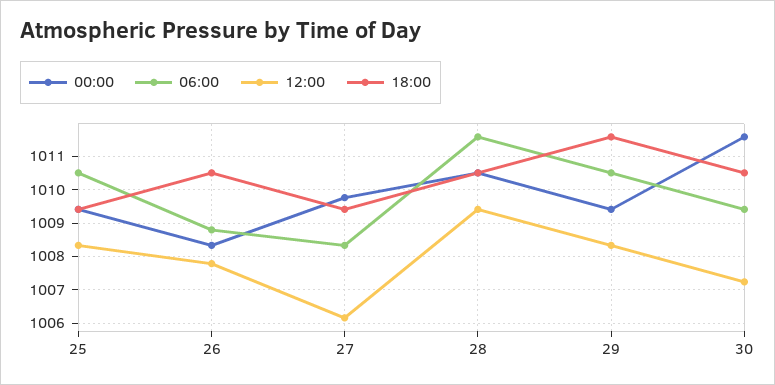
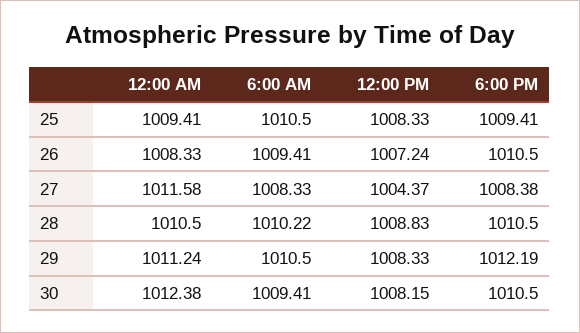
  {
    "00:00": {
      "25": 1009.41,
      "26": 1008.33,
-     "27": 1009.8,
+     "27": 1011.58,
      "28": 1010.5,
-     "29": 1009.4,
+     "29": 1011.24,
-     "30": 1011.6
+     "30": 1012.38
    },
    "06:00": {
      "25": 1010.5,
-     "26": 1008.8,
+     "26": 1009.41,
      "27": 1008.33,
-     "28": 1011.6,
+     "28": 1010.22,
      "29": 1010.5,
      "30": 1009.41
    },
    "12:00": {
      "25": 1008.33,
-     "26": 1007.8,
+     "26": 1007.24,
-     "27": 1006.2,
+     "27": 1004.37,
-     "28": 1009.4,
+     "28": 1008.83,
      "29": 1008.33,
-     "30": 1007.2
+     "30": 1008.15
    },
    "18:00": {
      "25": 1009.41,
      "26": 1010.5,
-     "27": 1009.4,
+     "27": 1008.38,
      "28": 1010.5,
-     "29": 1011.6,
+     "29": 1012.19,
      "30": 1010.5
    }
  }

